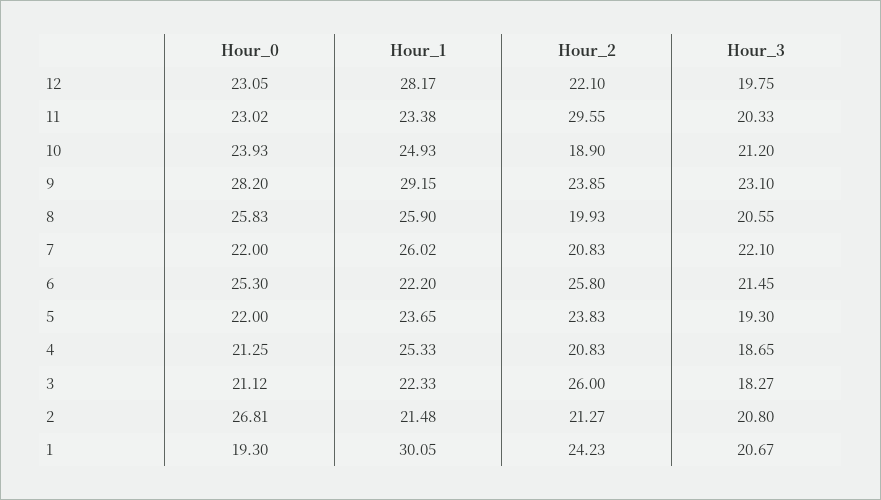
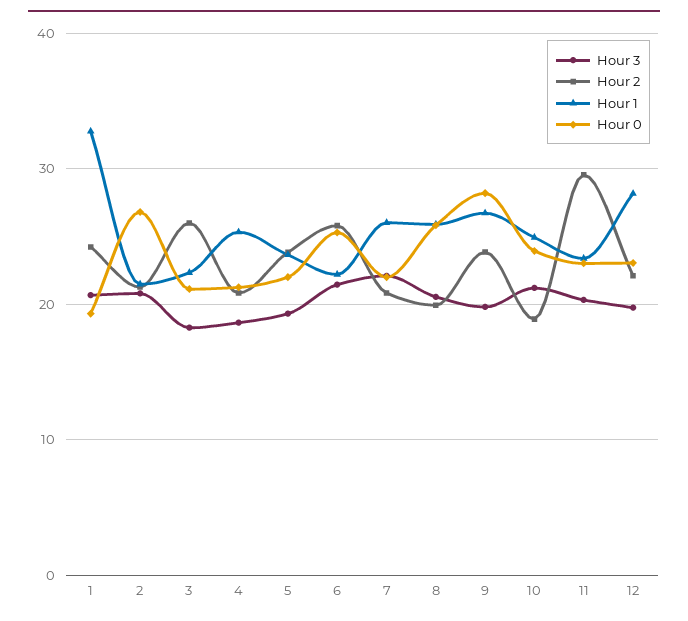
  {
    "Hour_0": {
      "12": 23.05,
      "11": 23.02,
      "10": 23.93,
      "9": 28.2,
      "8": 25.83,
      "7": 22,
      "6": 25.3,
      "5": 22,
      "4": 21.25,
      "3": 21.12,
      "2": 26.81,
      "1": 19.3
    },
    "Hour_1": {
      "12": 28.17,
      "11": 23.38,
      "10": 24.93,
-     "9": 29.15,
+     "9": 27,
      "8": 25.9,
      "7": 26.02,
      "6": 22.2,
      "5": 23.65,
      "4": 25.33,
      "3": 22.33,
      "2": 21.48,
-     "1": 30.05
+     "1": 33
    },
    "Hour_2": {
      "12": 22.1,
      "11": 29.55,
      "10": 18.9,
      "9": 23.85,
      "8": 19.93,
      "7": 20.83,
      "6": 25.8,
      "5": 23.83,
      "4": 20.83,
      "3": 26,
      "2": 21.27,
      "1": 24.23
    },
    "Hour_3": {
      "12": 19.75,
      "11": 20.33,
      "10": 21.2,
-     "9": 23.1,
+     "9": 20,
      "8": 20.55,
      "7": 22.1,
      "6": 21.45,
      "5": 19.3,
      "4": 18.65,
      "3": 18.27,
      "2": 20.8,
      "1": 20.67
    }
  }

